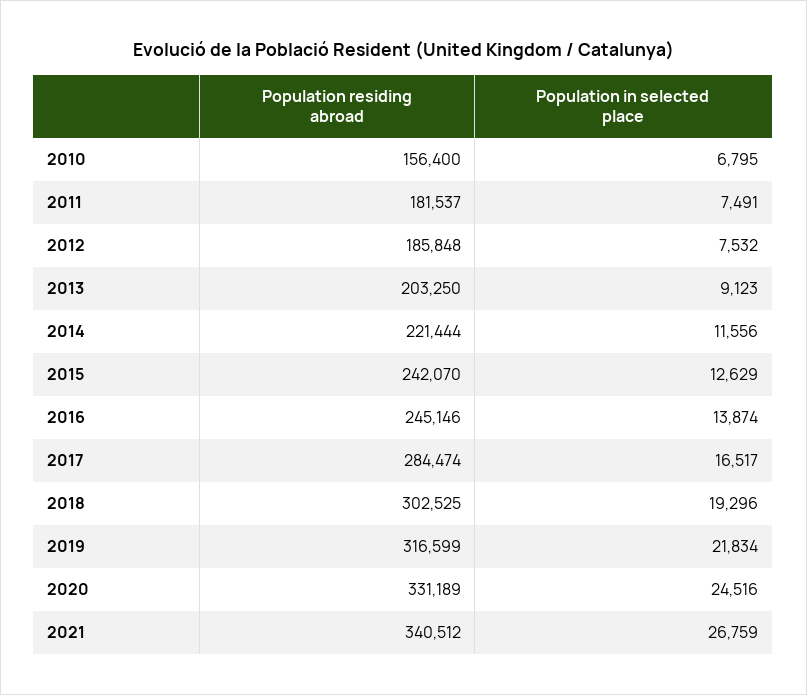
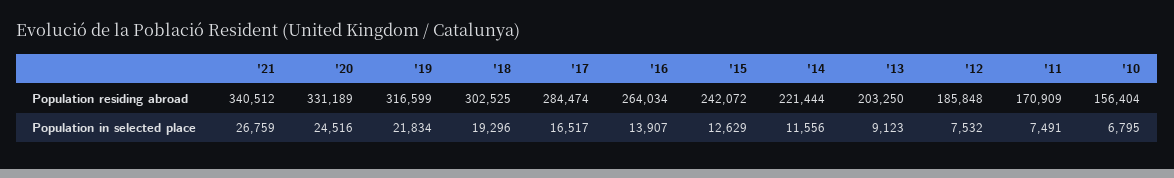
  {
    "Population residing abroad": {
-     "2010": 156400,
+     "2010": 156404,
-     "2011": 181537,
+     "2011": 170909,
      "2012": 185848,
      "2013": 203250,
      "2014": 221444,
-     "2015": 242070,
+     "2015": 242072,
-     "2016": 245146,
+     "2016": 264034,
      "2017": 284474,
      "2018": 302525,
      "2019": 316599,
      "2020": 331189,
      "2021": 340512
    },
    "Population in selected place": {
      "2010": 6795,
      "2011": 7491,
      "2012": 7532,
      "2013": 9123,
      "2014": 11556,
      "2015": 12629,
-     "2016": 13874,
+     "2016": 13907,
      "2017": 16517,
      "2018": 19296,
      "2019": 21834,
      "2020": 24516,
      "2021": 26759
    }
  }

